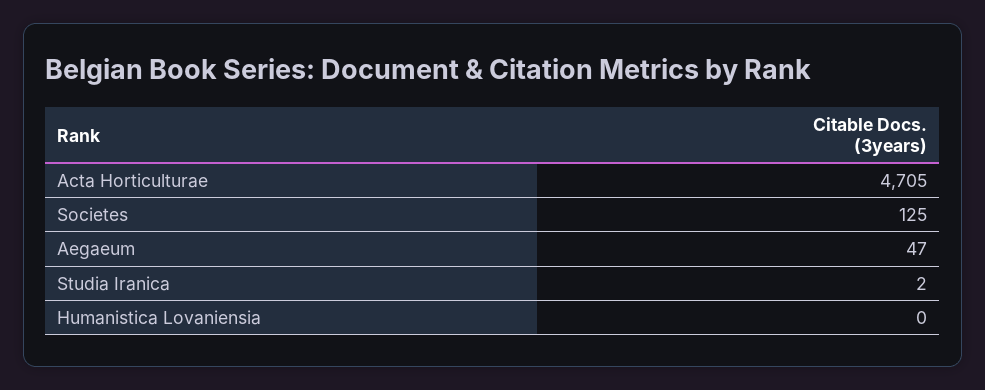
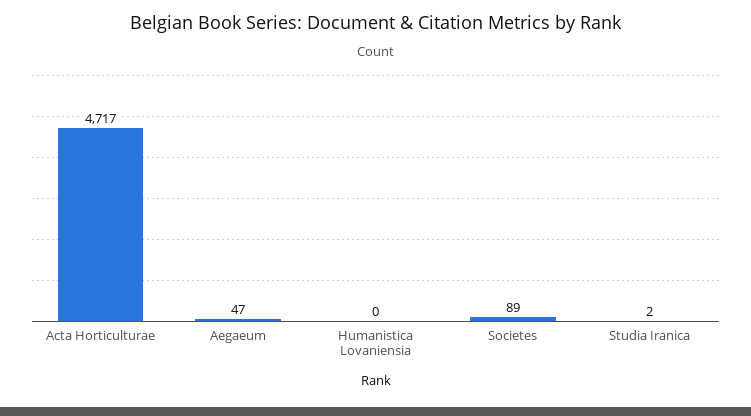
  {
-   "Acta Horticulturae": 4705,
+   "Acta Horticulturae": 4717,
-   "Societes": 125,
+   "Societes": 89,
    "Aegaeum": 47,
    "Studia Iranica": 2,
    "Humanistica Lovaniensia": 0
  }

